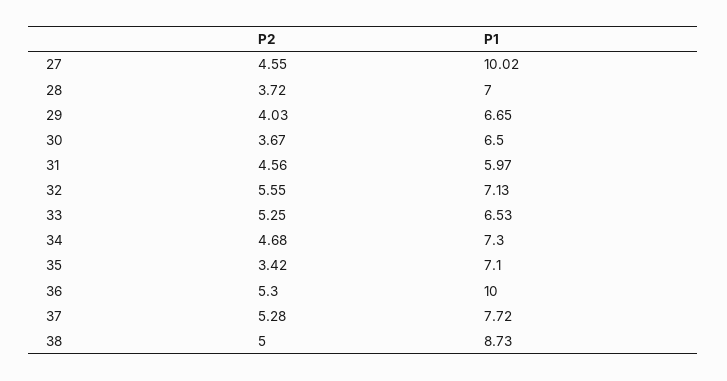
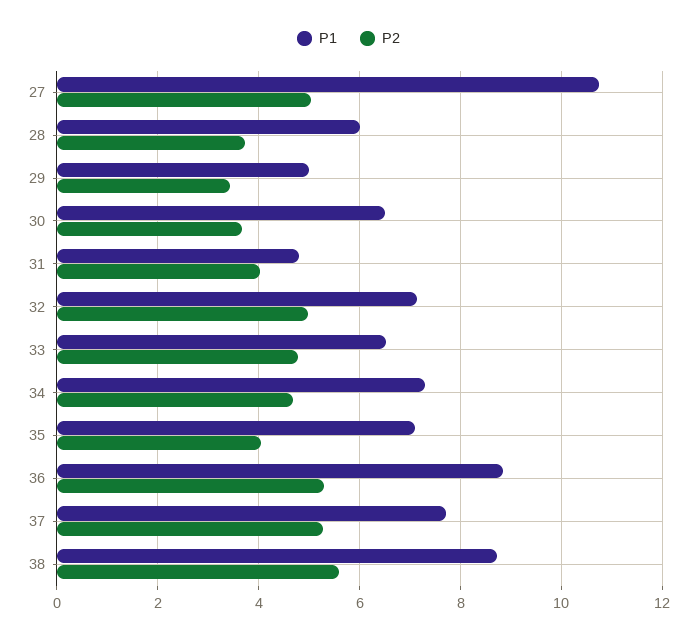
  {
    "P2": {
-     "27": 4.55,
+     "27": 5,
      "28": 3.72,
-     "29": 4.03,
+     "29": 3.4,
      "30": 3.67,
-     "31": 4.56,
+     "31": 4,
-     "32": 5.55,
+     "32": 5,
-     "33": 5.25,
+     "33": 4.8,
      "34": 4.68,
-     "35": 3.42,
+     "35": 4,
      "36": 5.3,
      "37": 5.28,
-     "38": 5
+     "38": 5.6
    },
    "P1": {
-     "27": 10.02,
+     "27": 10.8,
-     "28": 7,
+     "28": 6,
-     "29": 6.65,
+     "29": 5,
      "30": 6.5,
-     "31": 5.97,
+     "31": 4.8,
      "32": 7.13,
      "33": 6.53,
      "34": 7.3,
      "35": 7.1,
-     "36": 10,
+     "36": 8.8,
      "37": 7.72,
      "38": 8.73
    }
  }

